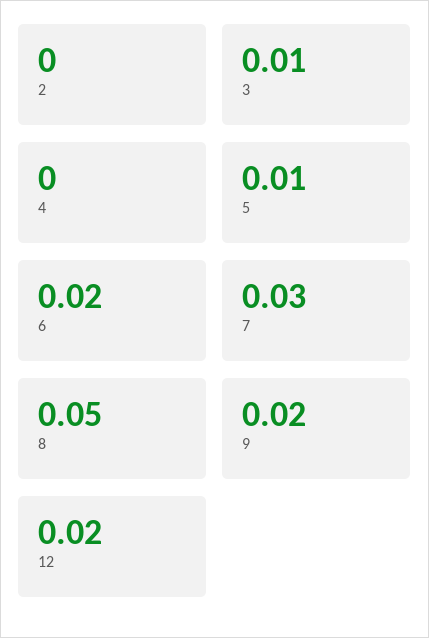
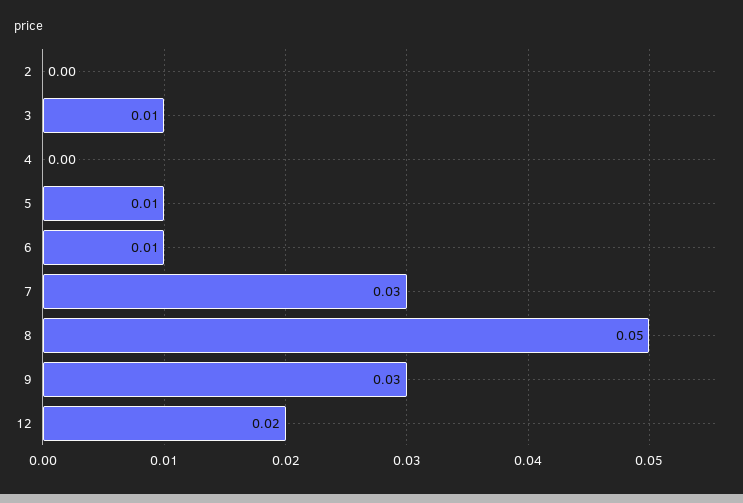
  {
    "2": 0,
    "3": 0.01,
    "4": 0,
    "5": 0.01,
-   "6": 0.02,
+   "6": 0.01,
    "7": 0.03,
    "8": 0.05,
-   "9": 0.02,
+   "9": 0.03,
    "12": 0.02
  }

